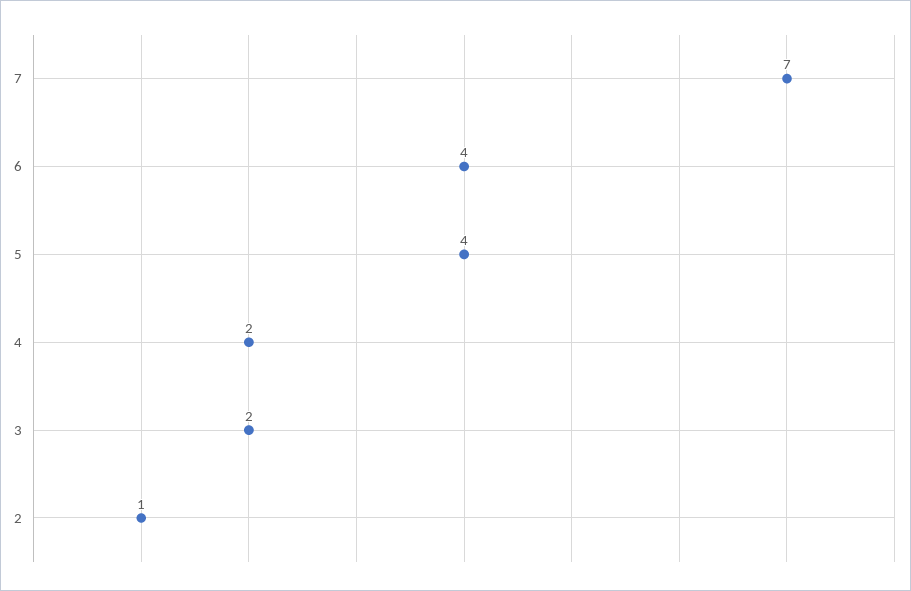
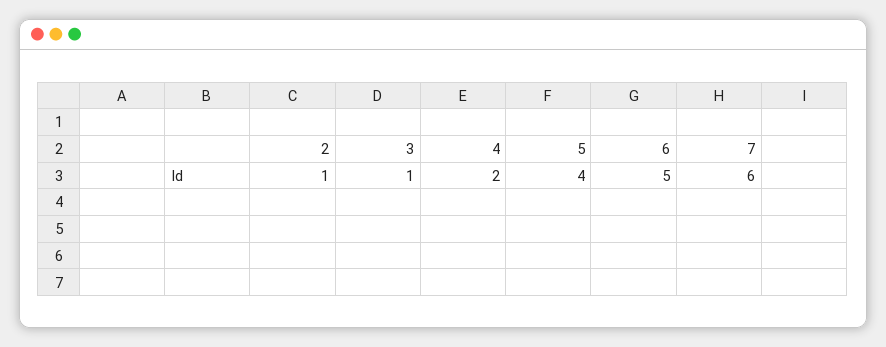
  {
-   "7": 7,
+   "7": 6,
-   "6": 4,
+   "6": 5,
    "5": 4,
    "4": 2,
-   "3": 2,
+   "3": 1,
    "2": 1
  }

